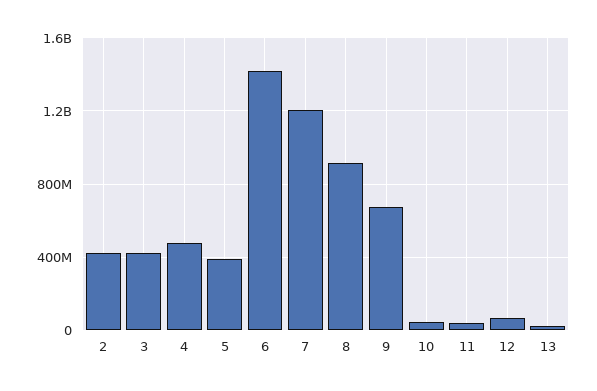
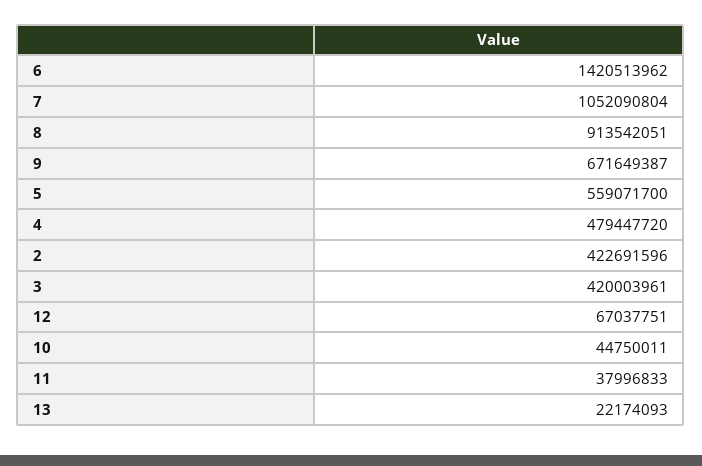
  {
    "2": 422691596,
    "3": 420003961,
    "4": 479447720,
-   "5": 400000000,
+   "5": 559071700,
    "6": 1420513962,
-   "7": 1200000000,
+   "7": 1052090804,
    "8": 913542051,
    "9": 671649387,
    "10": 44750011,
    "11": 37996833,
    "12": 67037751,
    "13": 22174093
  }

